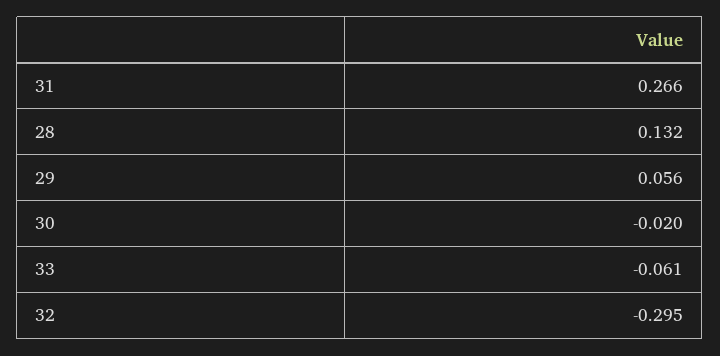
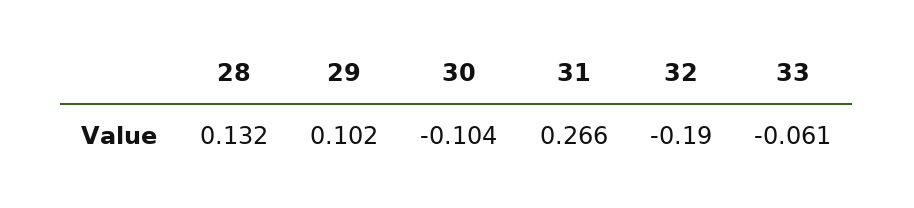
  {
    "31": 0.266,
    "28": 0.132,
-   "29": 0.056,
+   "29": 0.102,
-   "30": -0.02,
+   "30": -0.104,
    "33": -0.061,
-   "32": -0.295
+   "32": -0.19
  }

